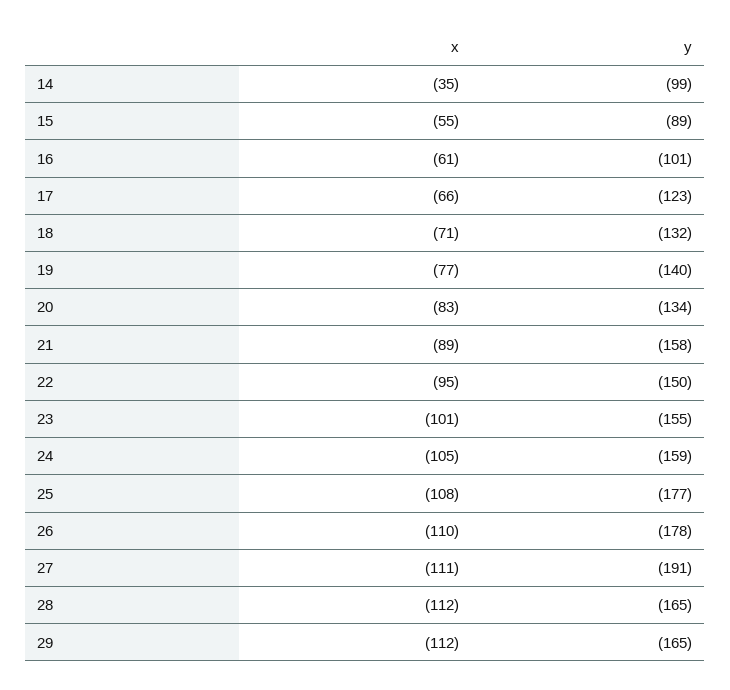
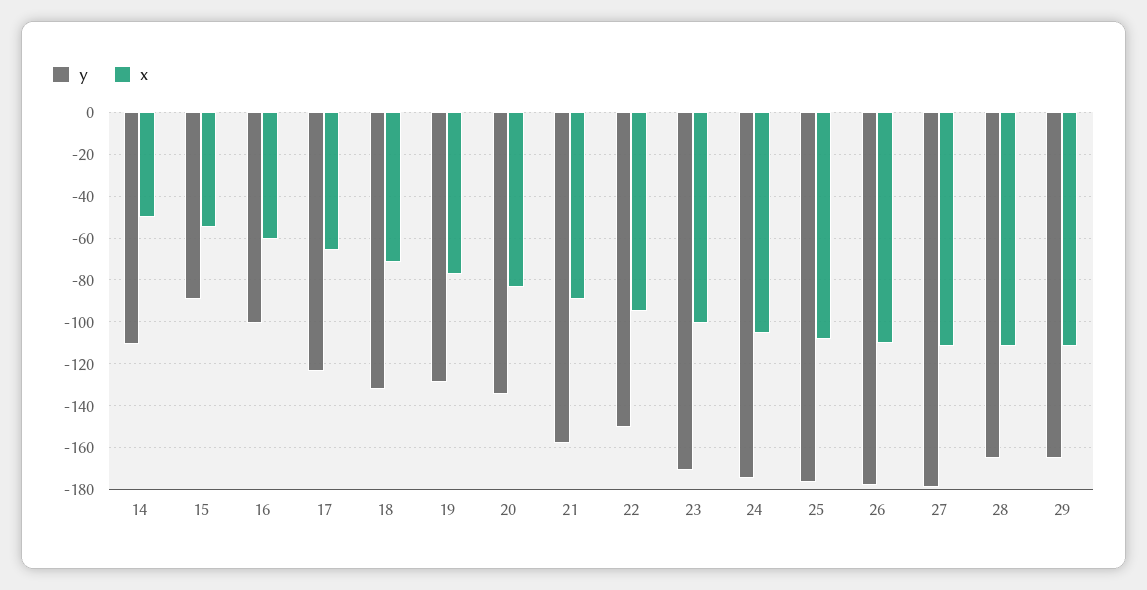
  {
    "x": {
-     "14": -35,
+     "14": -50,
      "15": -55,
      "16": -61,
      "17": -66,
      "18": -71,
      "19": -77,
      "20": -83,
      "21": -89,
      "22": -95,
      "23": -101,
      "24": -105,
      "25": -108,
      "26": -110,
      "27": -111,
      "28": -112,
      "29": -112
    },
    "y": {
-     "14": -99,
+     "14": -110,
      "15": -89,
      "16": -101,
      "17": -123,
      "18": -132,
-     "19": -140,
+     "19": -130,
      "20": -134,
      "21": -158,
      "22": -150,
-     "23": -155,
+     "23": -170,
-     "24": -159,
+     "24": -175,
      "25": -177,
      "26": -178,
-     "27": -191,
+     "27": -180,
      "28": -165,
      "29": -165
    }
  }

